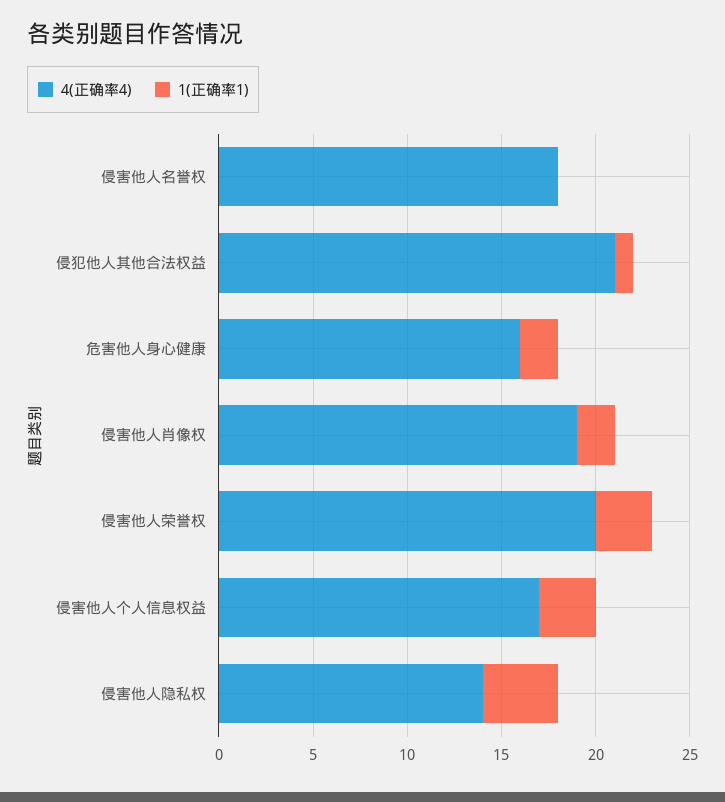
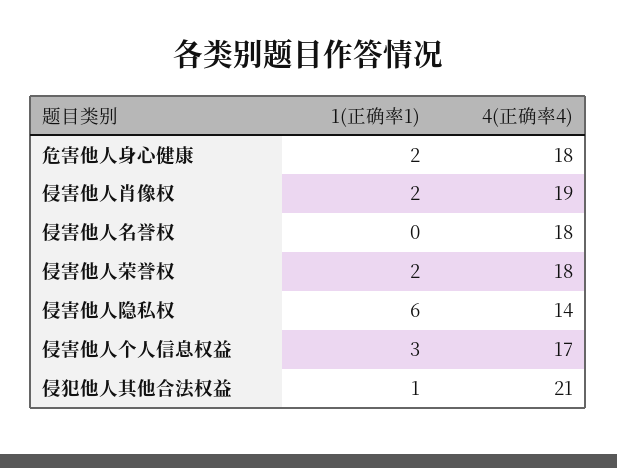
  {
    "4(正确率4)": {
      "侵害他人名誉权": 18,
      "侵犯他人其他合法权益": 21,
-     "危害他人身心健康": 16,
+     "危害他人身心健康": 18,
      "侵害他人肖像权": 19,
-     "侵害他人荣誉权": 20,
+     "侵害他人荣誉权": 18,
      "侵害他人个人信息权益": 17,
      "侵害他人隐私权": 14
    },
    "1(正确率1)": {
      "侵害他人名誉权": 0,
      "侵犯他人其他合法权益": 1,
      "危害他人身心健康": 2,
      "侵害他人肖像权": 2,
-     "侵害他人荣誉权": 3,
+     "侵害他人荣誉权": 2,
      "侵害他人个人信息权益": 3,
-     "侵害他人隐私权": 4
+     "侵害他人隐私权": 6
    }
  }

